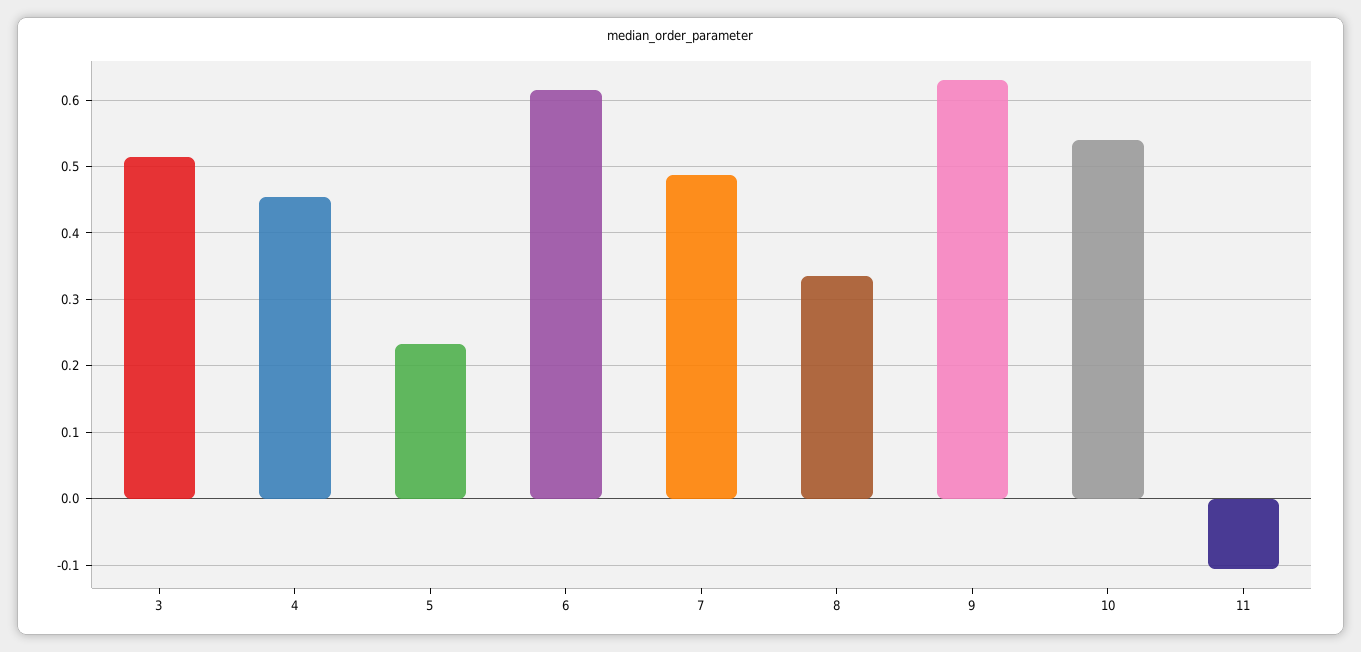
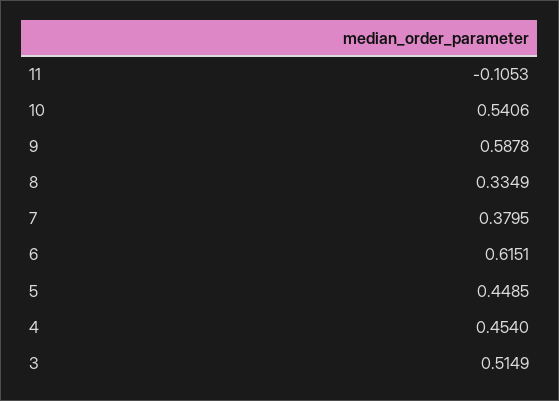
  {
    "3": 0.5149,
    "4": 0.454,
-   "5": 0.23,
+   "5": 0.4485,
    "6": 0.6151,
-   "7": 0.49,
+   "7": 0.3795,
    "8": 0.3349,
-   "9": 0.63,
+   "9": 0.5878,
    "10": 0.5406,
    "11": -0.1053
  }

